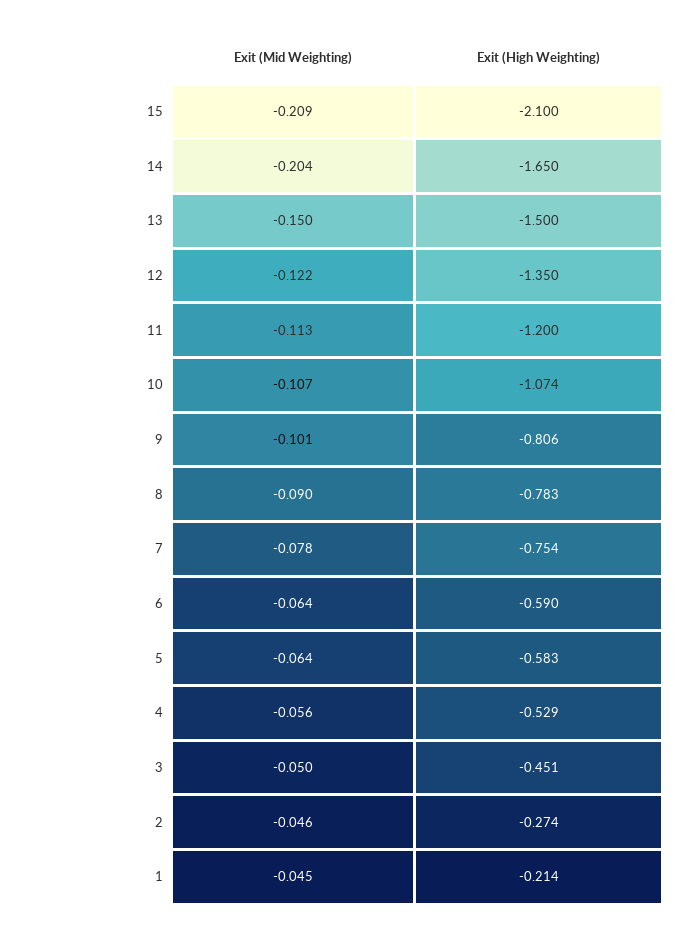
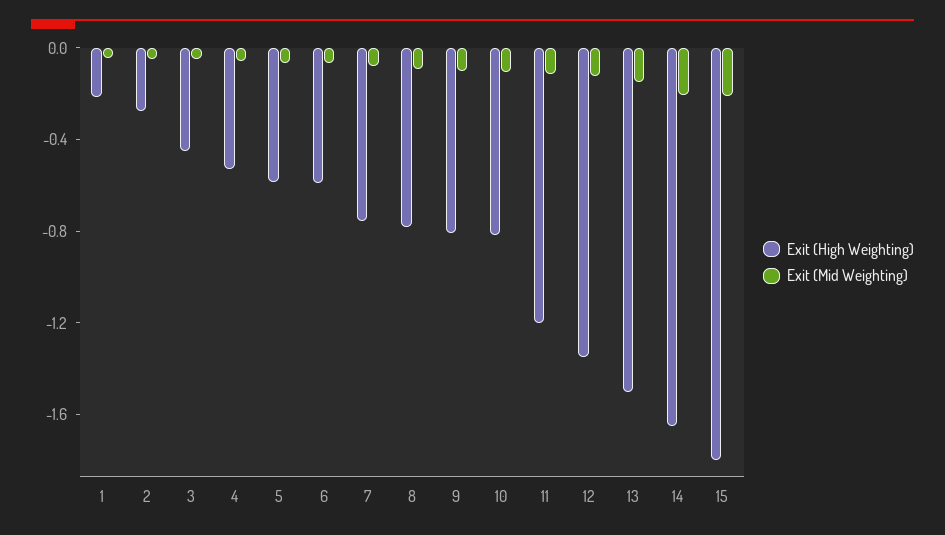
  {
    "Exit (Mid Weighting)": {
      "15": -0.209,
      "14": -0.204,
      "13": -0.15,
      "12": -0.122,
      "11": -0.113,
      "10": -0.107,
      "9": -0.101,
      "8": -0.09,
      "7": -0.078,
      "6": -0.064,
      "5": -0.064,
      "4": -0.056,
      "3": -0.05,
      "2": -0.046,
      "1": -0.045
    },
    "Exit (High Weighting)": {
-     "15": -2.1,
+     "15": -1.8,
      "14": -1.65,
      "13": -1.5,
      "12": -1.35,
      "11": -1.2,
-     "10": -1.074,
+     "10": -0.8,
      "9": -0.806,
      "8": -0.783,
      "7": -0.754,
      "6": -0.59,
      "5": -0.583,
      "4": -0.529,
      "3": -0.451,
      "2": -0.274,
      "1": -0.214
    }
  }

